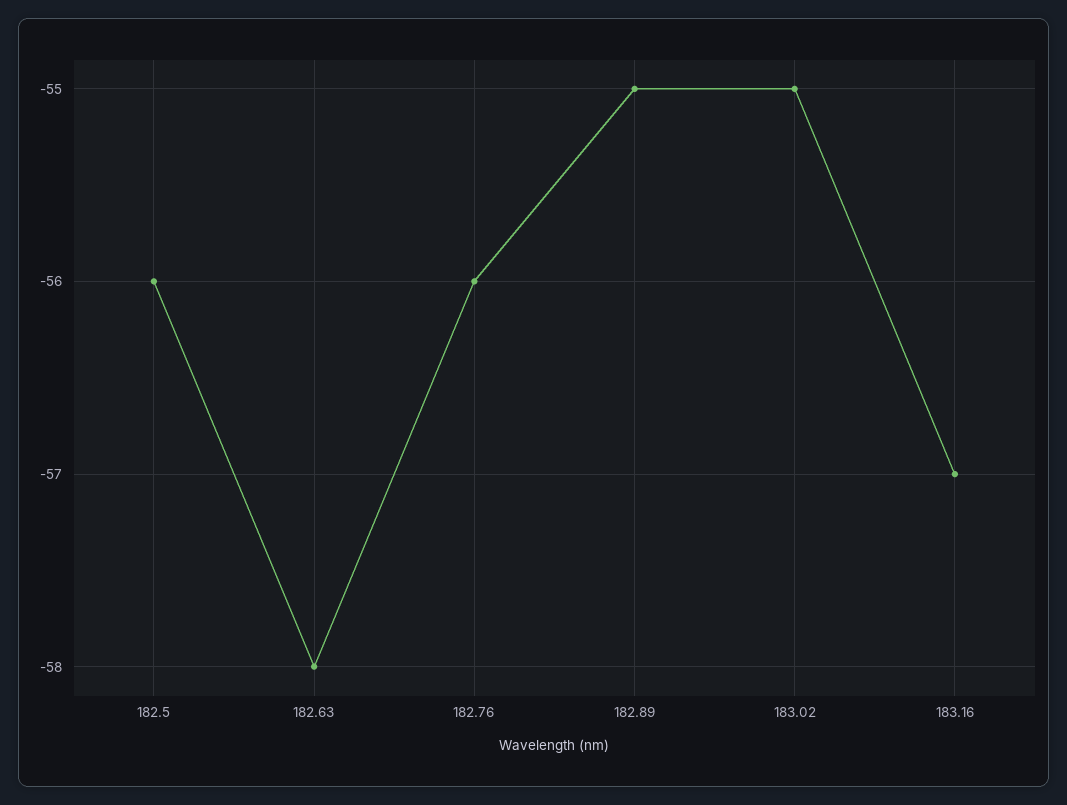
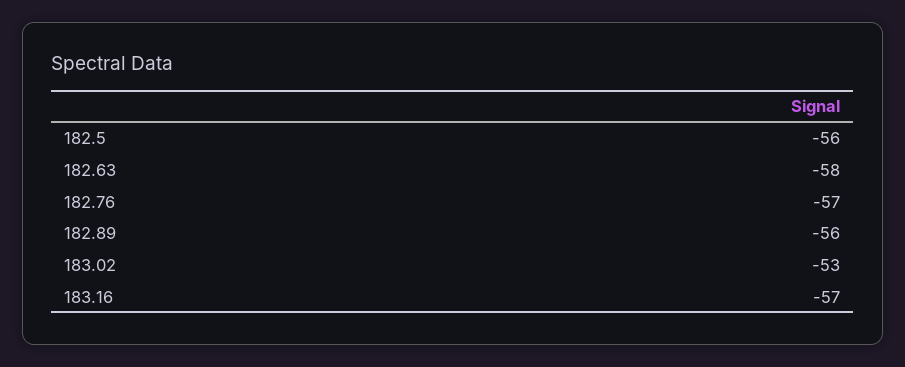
  {
    "182.5": -56,
    "182.63": -58,
-   "182.76": -56,
+   "182.76": -57,
-   "182.89": -55,
+   "182.89": -56,
-   "183.02": -55,
+   "183.02": -53,
    "183.16": -57
  }

